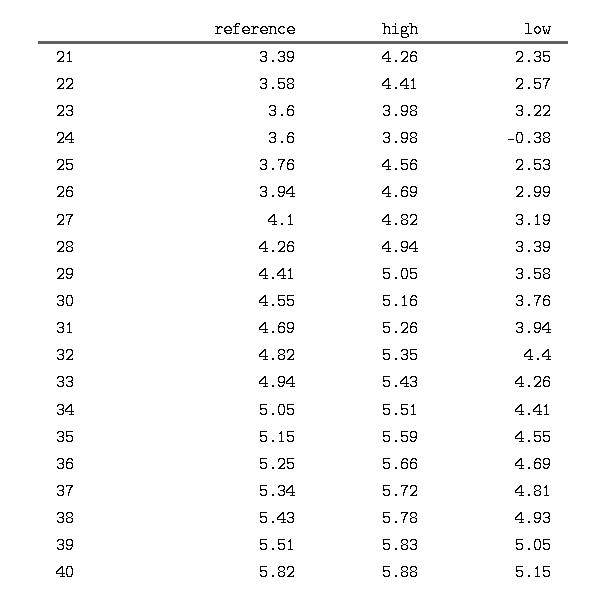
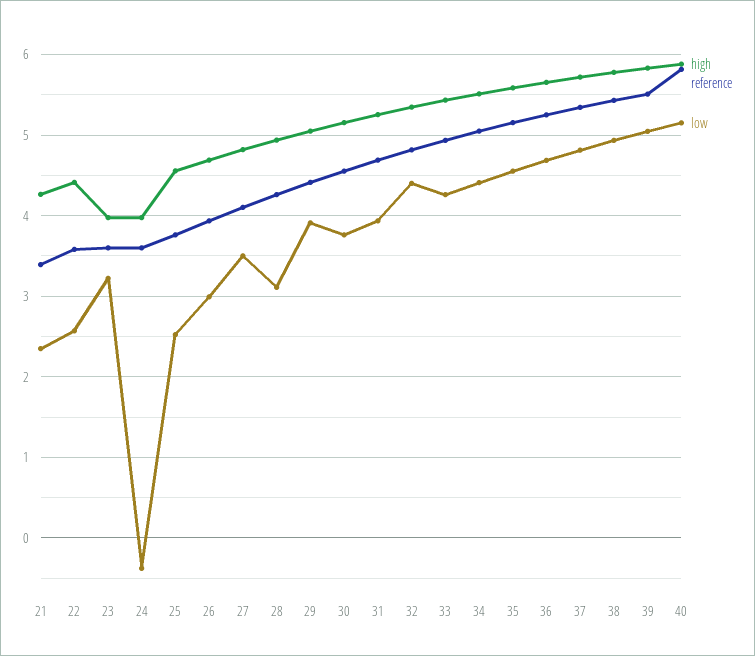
  {
    "reference": {
      "21": 3.39,
      "22": 3.58,
      "23": 3.6,
      "24": 3.6,
      "25": 3.76,
      "26": 3.94,
      "27": 4.1,
      "28": 4.26,
      "29": 4.41,
      "30": 4.55,
      "31": 4.69,
      "32": 4.82,
      "33": 4.94,
      "34": 5.05,
      "35": 5.15,
      "36": 5.25,
      "37": 5.34,
      "38": 5.43,
      "39": 5.51,
      "40": 5.82
    },
    "high": {
      "21": 4.26,
      "22": 4.41,
      "23": 3.98,
      "24": 3.98,
      "25": 4.56,
      "26": 4.69,
      "27": 4.82,
      "28": 4.94,
      "29": 5.05,
      "30": 5.16,
      "31": 5.26,
      "32": 5.35,
      "33": 5.43,
      "34": 5.51,
      "35": 5.59,
      "36": 5.66,
      "37": 5.72,
      "38": 5.78,
      "39": 5.83,
      "40": 5.88
    },
    "low": {
      "21": 2.35,
      "22": 2.57,
      "23": 3.22,
      "24": -0.38,
      "25": 2.53,
      "26": 2.99,
-     "27": 3.19,
+     "27": 3.5,
-     "28": 3.39,
+     "28": 3.1,
-     "29": 3.58,
+     "29": 3.9,
      "30": 3.76,
      "31": 3.94,
      "32": 4.4,
      "33": 4.26,
      "34": 4.41,
      "35": 4.55,
      "36": 4.69,
      "37": 4.81,
      "38": 4.93,
      "39": 5.05,
      "40": 5.15
    }
  }

